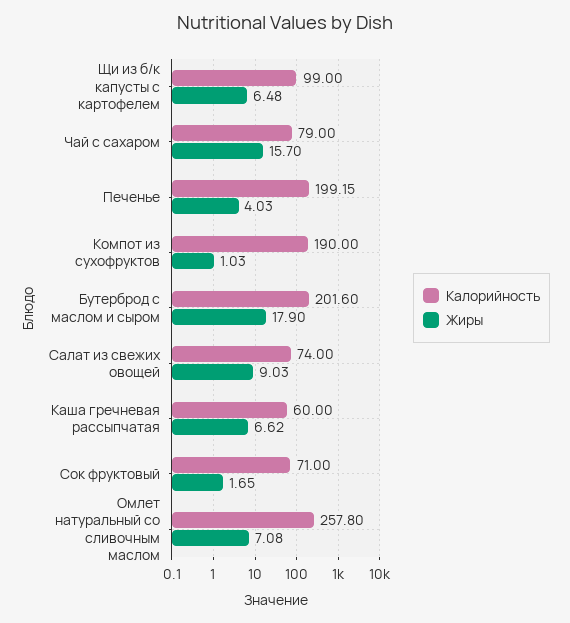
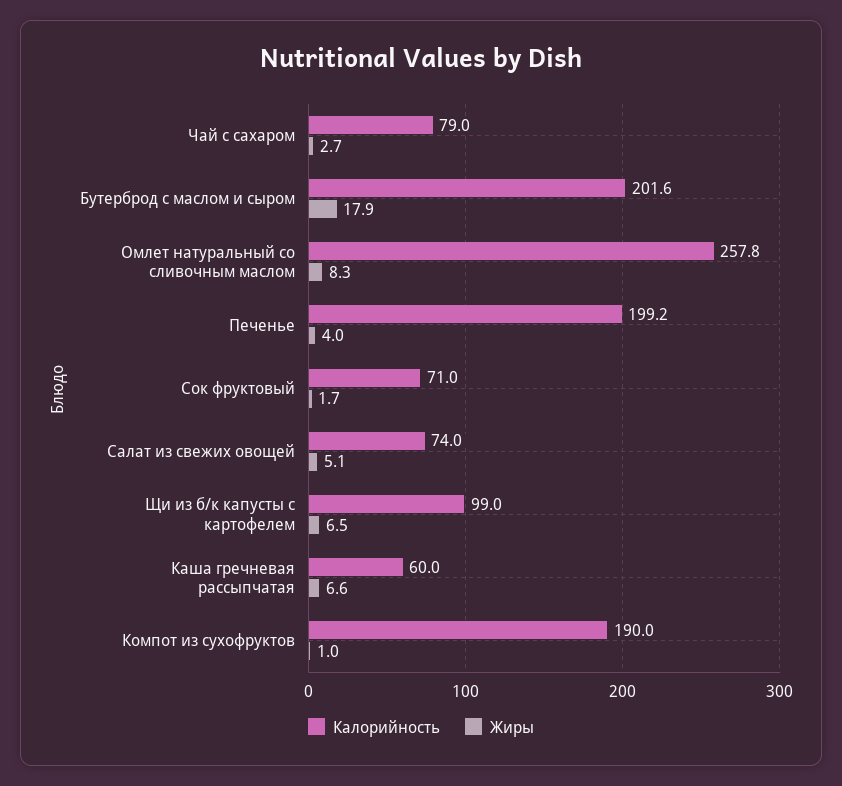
  {
    "Калорийность": {
      "Щи из б/к капусты с картофелем": 99,
      "Чай с сахаром": 79,
      "Печенье": 199.15,
      "Компот из сухофруктов": 190,
      "Бутерброд с маслом и сыром": 201.6,
      "Салат из свежих овощей": 74,
      "Каша гречневая рассыпчатая": 60,
      "Сок фруктовый": 71,
      "Омлет натуральный со сливочным маслом": 257.8
    },
    "Жиры": {
      "Щи из б/к капусты с картофелем": 6.48,
-     "Чай с сахаром": 15.7,
+     "Чай с сахаром": 2.7,
      "Печенье": 4.03,
      "Компот из сухофруктов": 1.03,
      "Бутерброд с маслом и сыром": 17.9,
-     "Салат из свежих овощей": 9.03,
+     "Салат из свежих овощей": 5.1,
      "Каша гречневая рассыпчатая": 6.62,
      "Сок фруктовый": 1.65,
-     "Омлет натуральный со сливочным маслом": 7.08
+     "Омлет натуральный со сливочным маслом": 8.3
    }
  }

